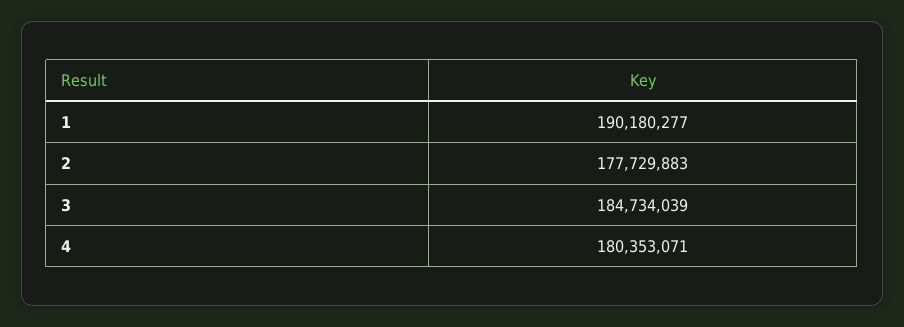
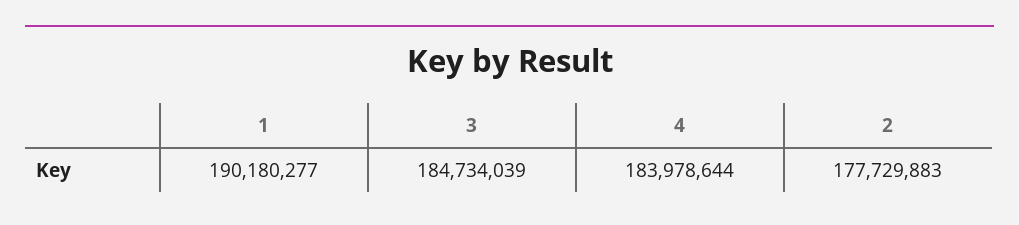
  {
    "1": 190180277,
    "2": 177729883,
    "3": 184734039,
-   "4": 180353071
+   "4": 183978644
  }

